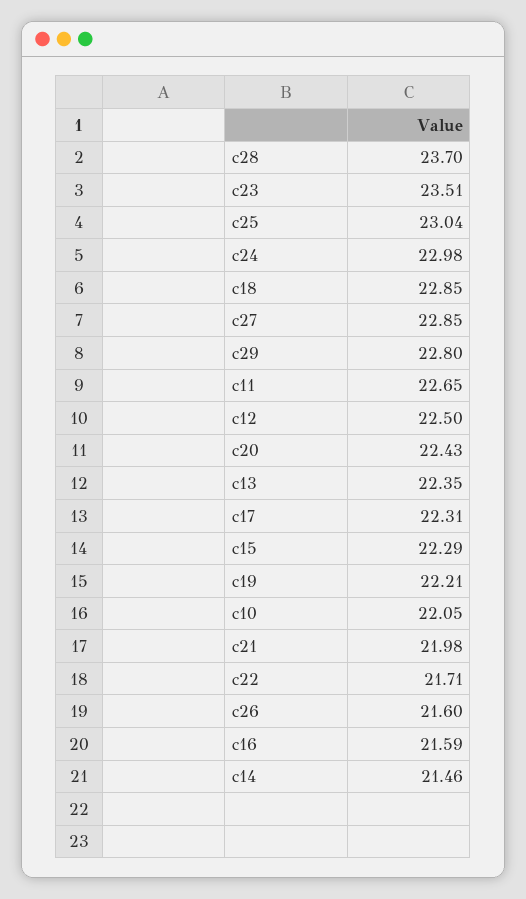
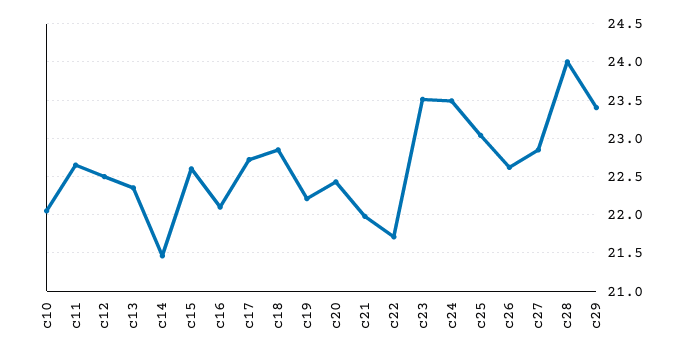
  {
-   "c28": 23.7,
+   "c28": 24,
    "c23": 23.51,
    "c25": 23.04,
-   "c24": 22.98,
+   "c24": 23.5,
    "c18": 22.85,
    "c27": 22.85,
-   "c29": 22.8,
+   "c29": 23.4,
    "c11": 22.65,
    "c12": 22.5,
    "c20": 22.43,
    "c13": 22.35,
-   "c17": 22.31,
+   "c17": 22.7,
-   "c15": 22.29,
+   "c15": 22.6,
    "c19": 22.21,
    "c10": 22.05,
    "c21": 21.98,
    "c22": 21.71,
-   "c26": 21.6,
+   "c26": 22.6,
-   "c16": 21.59,
+   "c16": 22.1,
    "c14": 21.46
  }

